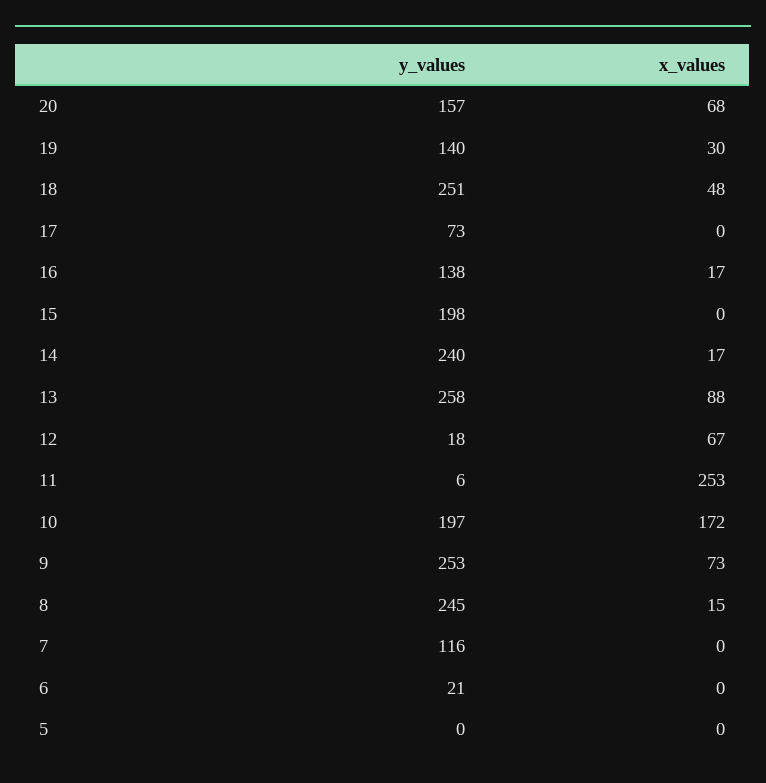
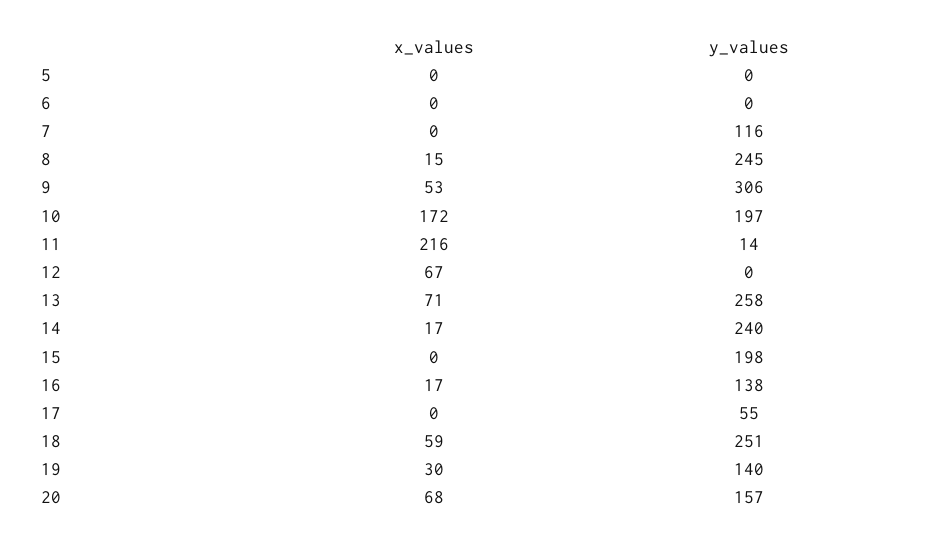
  {
    "y_values": {
      "20": 157,
      "19": 140,
      "18": 251,
-     "17": 73,
+     "17": 55,
      "16": 138,
      "15": 198,
      "14": 240,
      "13": 258,
-     "12": 18,
+     "12": 0,
-     "11": 6,
+     "11": 14,
      "10": 197,
-     "9": 253,
+     "9": 306,
      "8": 245,
      "7": 116,
-     "6": 21,
+     "6": 0,
      "5": 0
    },
    "x_values": {
      "20": 68,
      "19": 30,
-     "18": 48,
+     "18": 59,
      "17": 0,
      "16": 17,
      "15": 0,
      "14": 17,
-     "13": 88,
+     "13": 71,
      "12": 67,
-     "11": 253,
+     "11": 216,
      "10": 172,
-     "9": 73,
+     "9": 53,
      "8": 15,
      "7": 0,
      "6": 0,
      "5": 0
    }
  }

